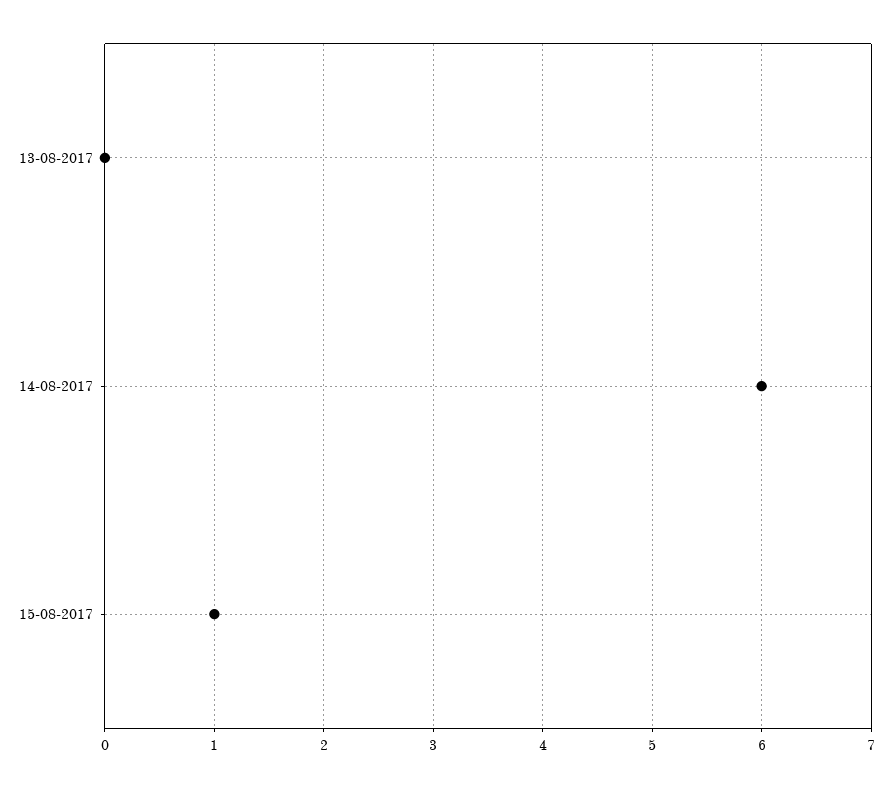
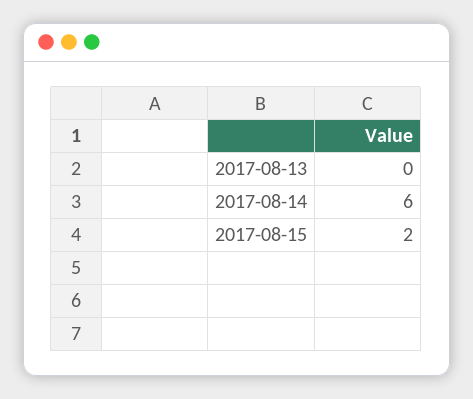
  {
    "13-08-2017": 0,
    "14-08-2017": 6,
-   "15-08-2017": 1
+   "15-08-2017": 2
  }

